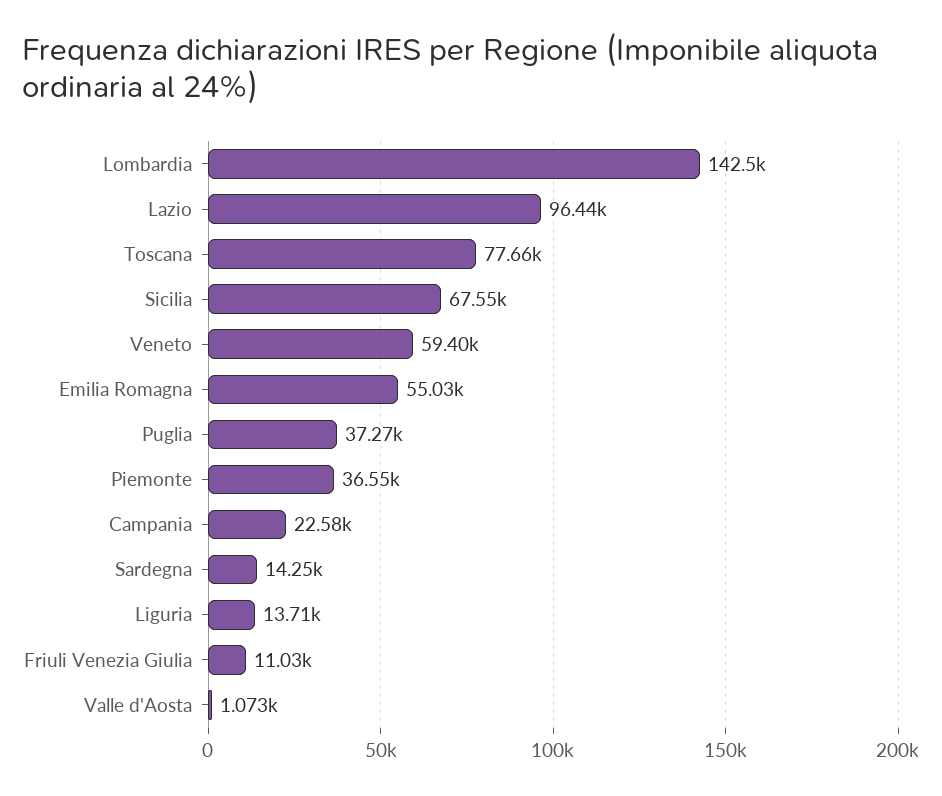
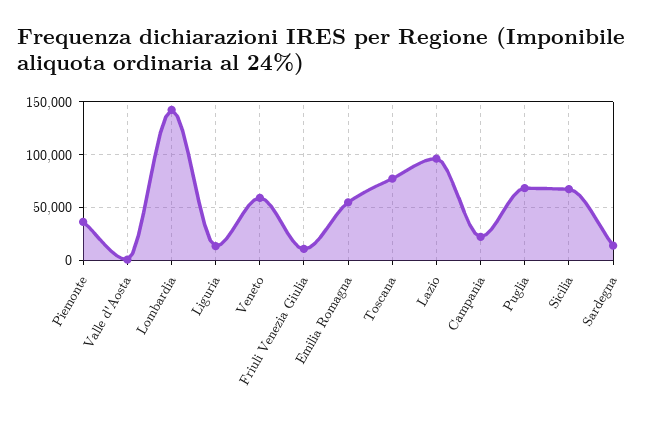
  {
    "Lombardia": 142500,
    "Lazio": 96440,
    "Toscana": 77660,
    "Sicilia": 67550,
    "Veneto": 59400,
    "Emilia Romagna": 55030,
-   "Puglia": 37270,
+   "Puglia": 70000,
    "Piemonte": 36550,
    "Campania": 22580,
    "Sardegna": 14250,
    "Liguria": 13710,
    "Friuli Venezia Giulia": 11030,
    "Valle d'Aosta": 1073
  }

